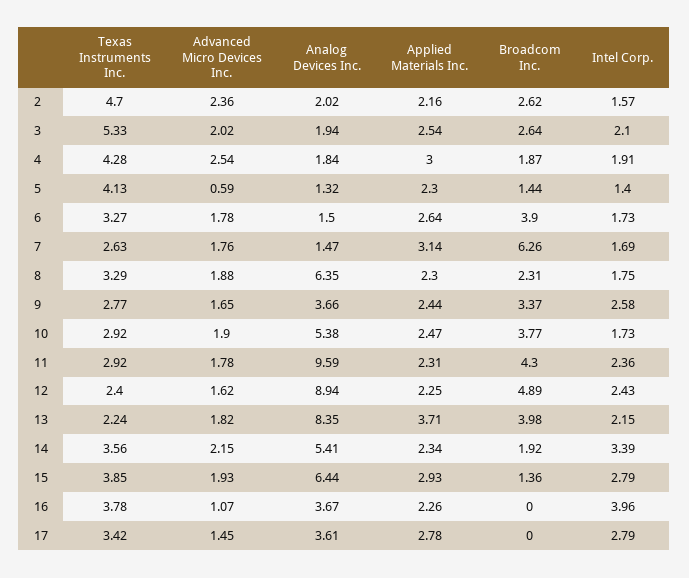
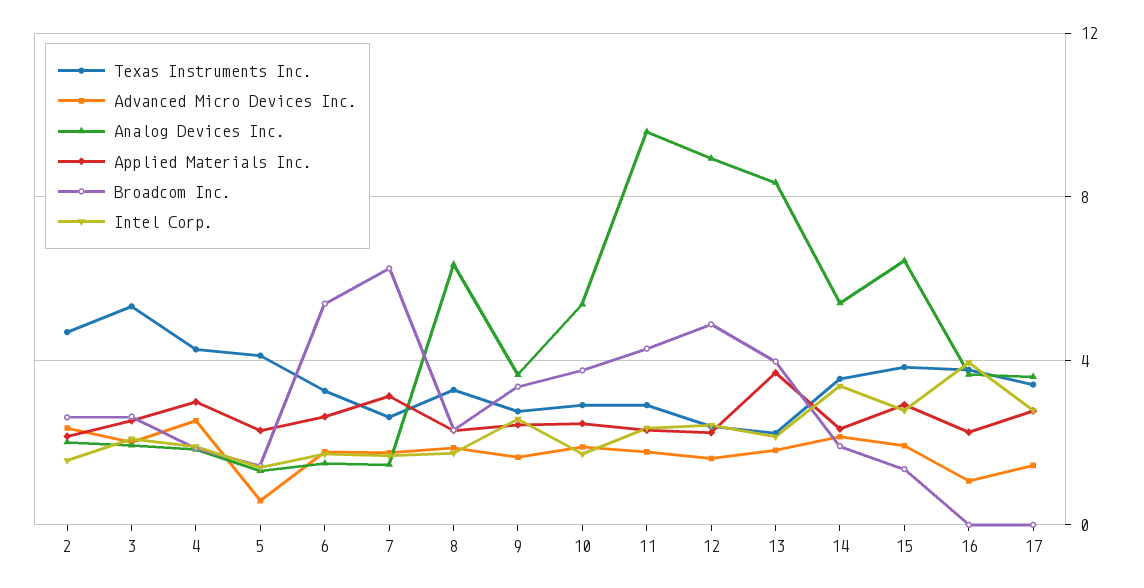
  {
    "Texas Instruments Inc.": {
      "2": 4.7,
      "3": 5.33,
      "4": 4.28,
      "5": 4.13,
      "6": 3.27,
      "7": 2.63,
      "8": 3.29,
      "9": 2.77,
      "10": 2.92,
      "11": 2.92,
      "12": 2.4,
      "13": 2.24,
      "14": 3.56,
      "15": 3.85,
      "16": 3.78,
      "17": 3.42
    },
    "Advanced Micro Devices Inc.": {
      "2": 2.36,
      "3": 2.02,
      "4": 2.54,
      "5": 0.59,
      "6": 1.78,
      "7": 1.76,
      "8": 1.88,
      "9": 1.65,
      "10": 1.9,
      "11": 1.78,
      "12": 1.62,
      "13": 1.82,
      "14": 2.15,
      "15": 1.93,
      "16": 1.07,
      "17": 1.45
    },
    "Analog Devices Inc.": {
      "2": 2.02,
      "3": 1.94,
      "4": 1.84,
      "5": 1.32,
      "6": 1.5,
      "7": 1.47,
      "8": 6.35,
      "9": 3.66,
      "10": 5.38,
      "11": 9.59,
      "12": 8.94,
      "13": 8.35,
      "14": 5.41,
      "15": 6.44,
      "16": 3.67,
      "17": 3.61
    },
    "Applied Materials Inc.": {
      "2": 2.16,
      "3": 2.54,
      "4": 3,
      "5": 2.3,
      "6": 2.64,
      "7": 3.14,
      "8": 2.3,
      "9": 2.44,
      "10": 2.47,
      "11": 2.31,
      "12": 2.25,
      "13": 3.71,
      "14": 2.34,
      "15": 2.93,
      "16": 2.26,
      "17": 2.78
    },
    "Broadcom Inc.": {
      "2": 2.62,
      "3": 2.64,
      "4": 1.87,
      "5": 1.44,
-     "6": 3.9,
+     "6": 5.5,
      "7": 6.26,
      "8": 2.31,
      "9": 3.37,
      "10": 3.77,
      "11": 4.3,
      "12": 4.89,
      "13": 3.98,
      "14": 1.92,
      "15": 1.36,
      "16": 0,
      "17": 0
    },
    "Intel Corp.": {
      "2": 1.57,
      "3": 2.1,
      "4": 1.91,
      "5": 1.4,
      "6": 1.73,
      "7": 1.69,
      "8": 1.75,
      "9": 2.58,
      "10": 1.73,
      "11": 2.36,
      "12": 2.43,
      "13": 2.15,
      "14": 3.39,
      "15": 2.79,
      "16": 3.96,
      "17": 2.79
    }
  }

